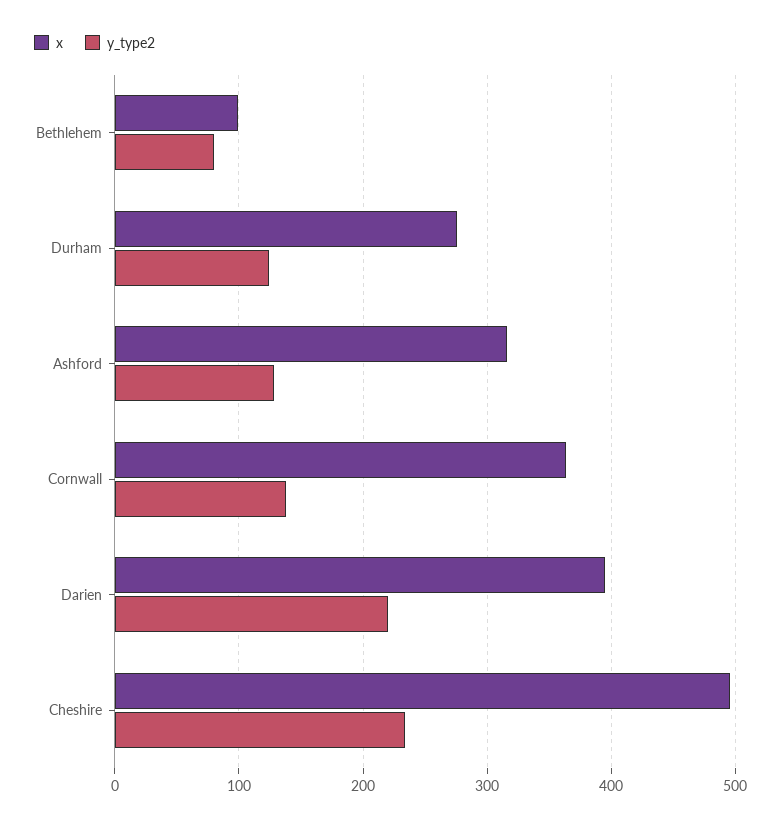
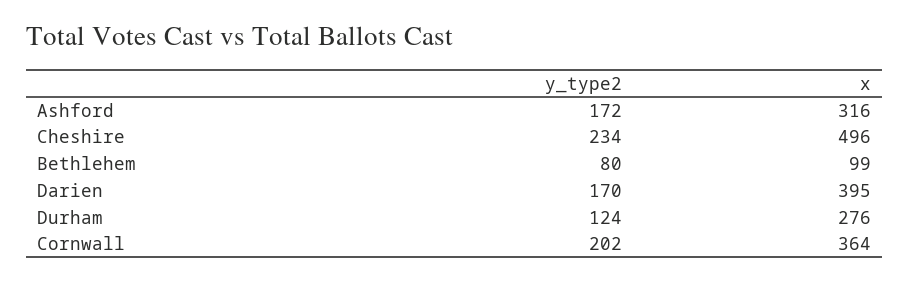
  {
    "x": {
      "Bethlehem": 99,
      "Durham": 276,
      "Ashford": 316,
      "Cornwall": 364,
      "Darien": 395,
      "Cheshire": 496
    },
    "y_type2": {
      "Bethlehem": 80,
      "Durham": 124,
-     "Ashford": 130,
+     "Ashford": 172,
-     "Cornwall": 140,
+     "Cornwall": 202,
-     "Darien": 220,
+     "Darien": 170,
      "Cheshire": 234
    }
  }

